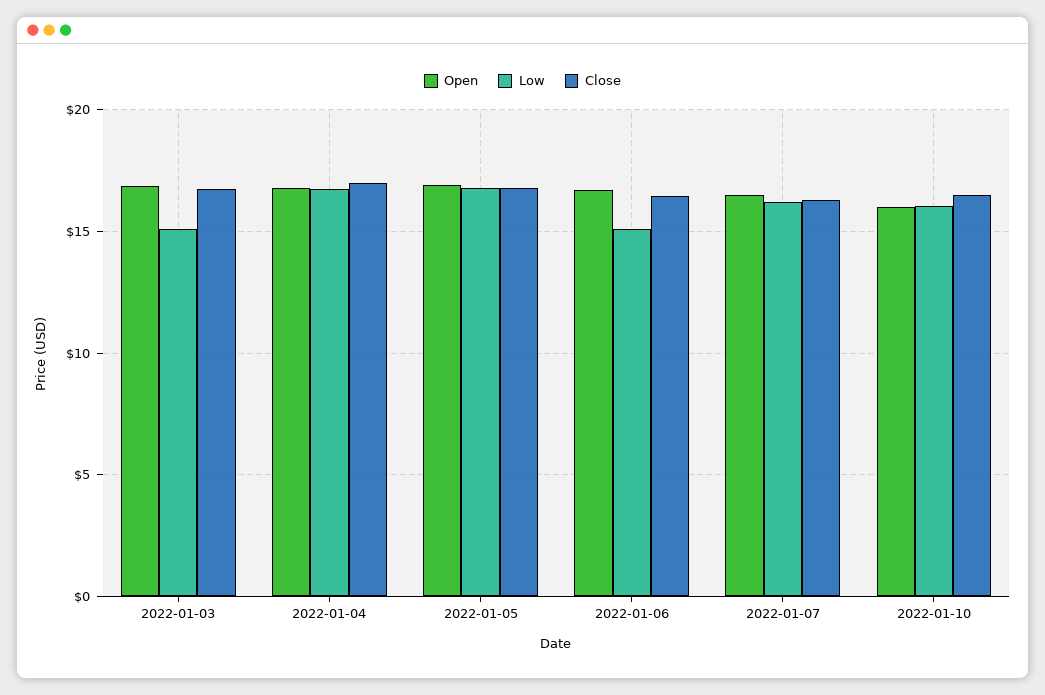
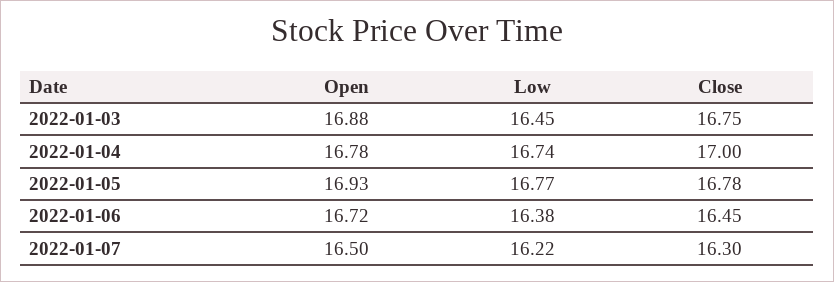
  {
    "Open": {
      "2022-01-03": 16.88,
      "2022-01-04": 16.78,
      "2022-01-05": 16.93,
      "2022-01-06": 16.72,
-     "2022-01-07": 16.5,
+     "2022-01-07": 16.5
-     "2022-01-10": 16
    },
    "Low": {
-     "2022-01-03": 15,
+     "2022-01-03": 16.45,
      "2022-01-04": 16.74,
      "2022-01-05": 16.77,
-     "2022-01-06": 15,
+     "2022-01-06": 16.38,
-     "2022-01-07": 16.22,
+     "2022-01-07": 16.22
-     "2022-01-10": 16
    },
    "Close": {
      "2022-01-03": 16.75,
      "2022-01-04": 17,
      "2022-01-05": 16.78,
      "2022-01-06": 16.45,
-     "2022-01-07": 16.3,
+     "2022-01-07": 16.3
-     "2022-01-10": 16.5
    }
  }

